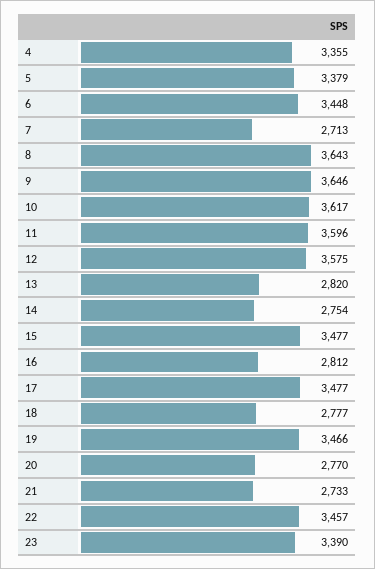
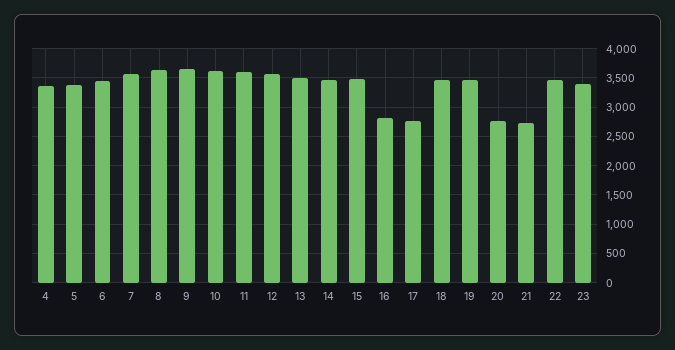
  {
    "4": 3355,
    "5": 3379,
    "6": 3448,
-   "7": 2713,
+   "7": 3500,
    "8": 3643,
    "9": 3646,
    "10": 3617,
    "11": 3596,
    "12": 3575,
-   "13": 2820,
+   "13": 3500,
-   "14": 2754,
+   "14": 3500,
    "15": 3477,
    "16": 2812,
-   "17": 3477,
+   "17": 2750,
-   "18": 2777,
+   "18": 3500,
    "19": 3466,
    "20": 2770,
    "21": 2733,
    "22": 3457,
    "23": 3390
  }

